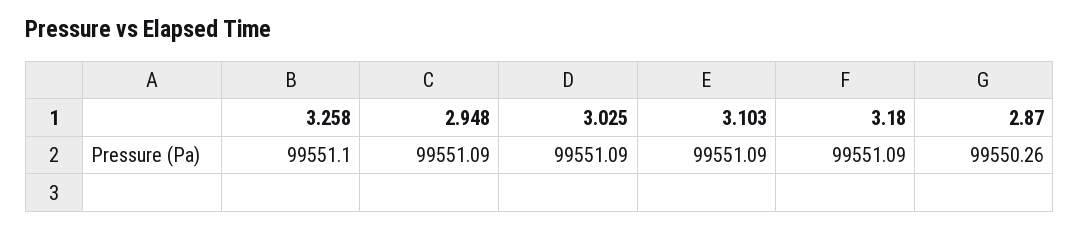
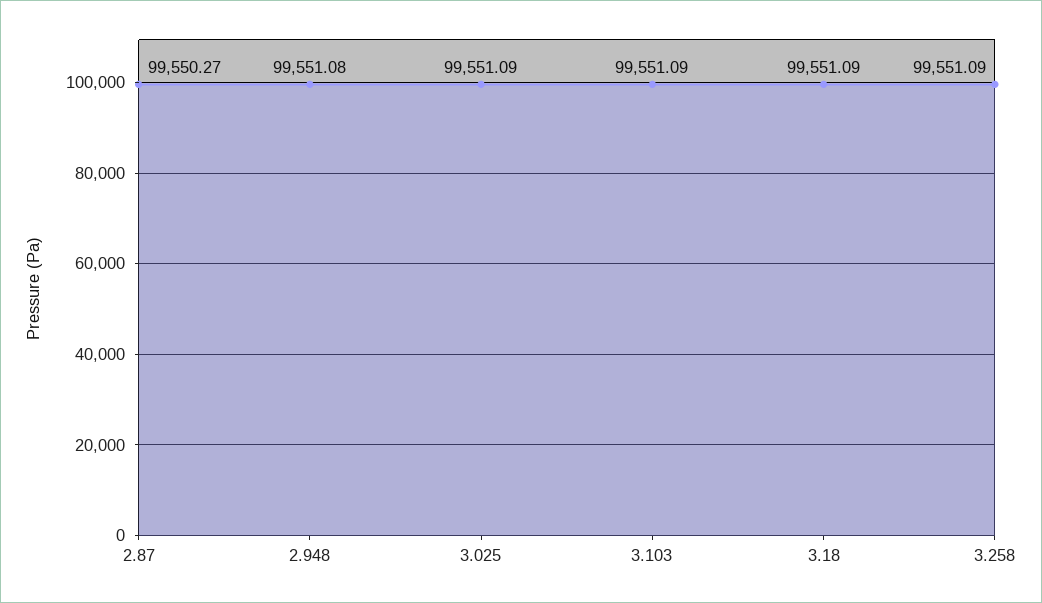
  {
-   "3.258": 99551.1,
+   "3.258": 99551.09,
-   "2.948": 99551.09,
+   "2.948": 99551.08,
    "3.025": 99551.09,
    "3.103": 99551.09,
    "3.18": 99551.09,
-   "2.87": 99550.26
+   "2.87": 99550.27
  }

